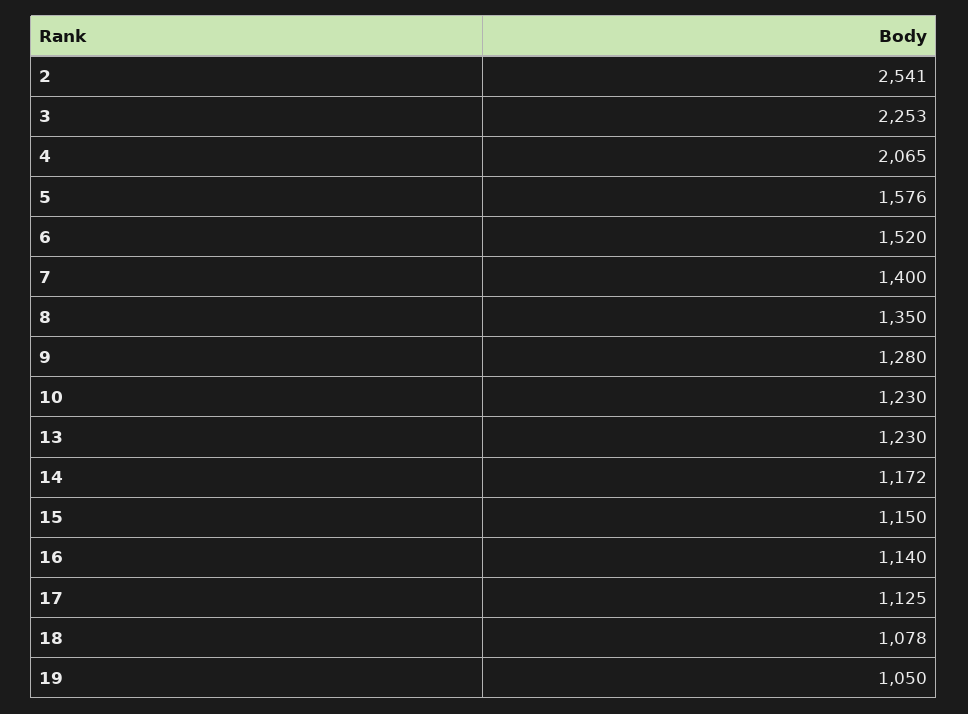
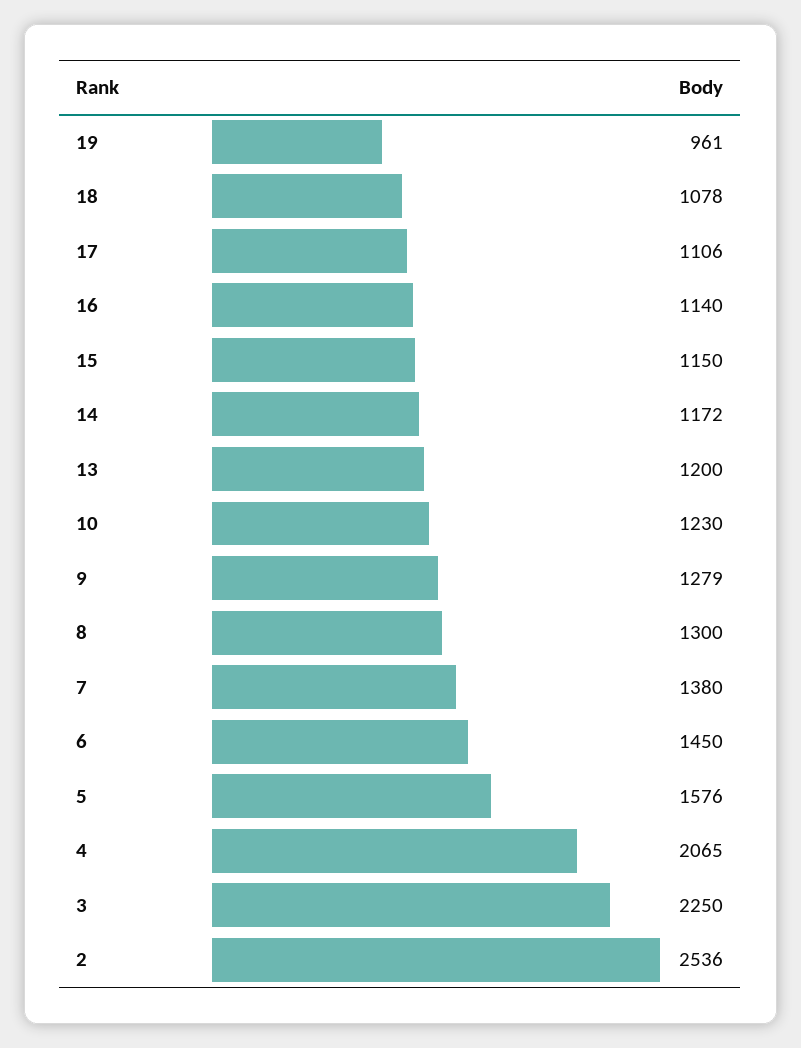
  {
-   "2": 2541,
+   "2": 2536,
-   "3": 2253,
+   "3": 2250,
    "4": 2065,
    "5": 1576,
-   "6": 1520,
+   "6": 1450,
-   "7": 1400,
+   "7": 1380,
-   "8": 1350,
+   "8": 1300,
-   "9": 1280,
+   "9": 1279,
    "10": 1230,
-   "13": 1230,
+   "13": 1200,
    "14": 1172,
    "15": 1150,
    "16": 1140,
-   "17": 1125,
+   "17": 1106,
    "18": 1078,
-   "19": 1050
+   "19": 961
  }

